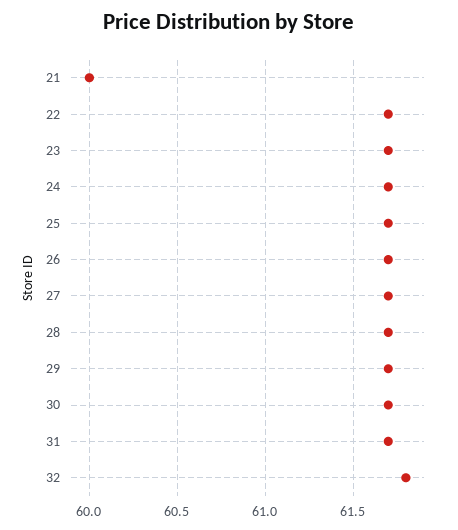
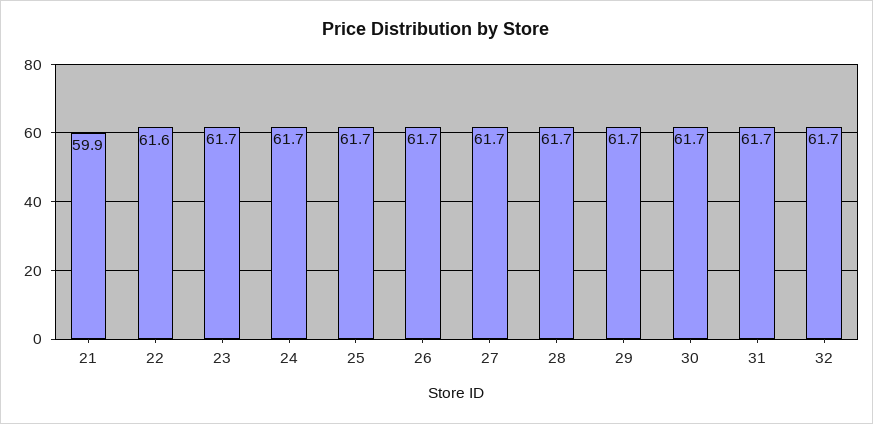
  {
-   "21": 60,
+   "21": 59.9,
-   "22": 61.7,
+   "22": 61.6,
    "23": 61.7,
    "24": 61.7,
    "25": 61.7,
    "26": 61.7,
    "27": 61.7,
    "28": 61.7,
    "29": 61.7,
    "30": 61.7,
    "31": 61.7,
-   "32": 61.8
+   "32": 61.7
  }

